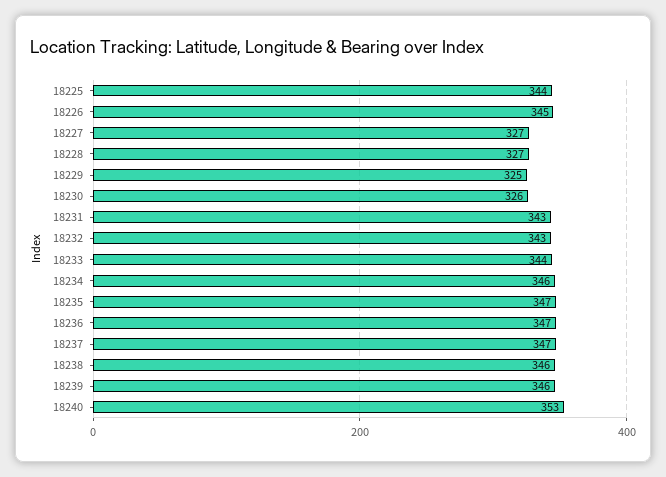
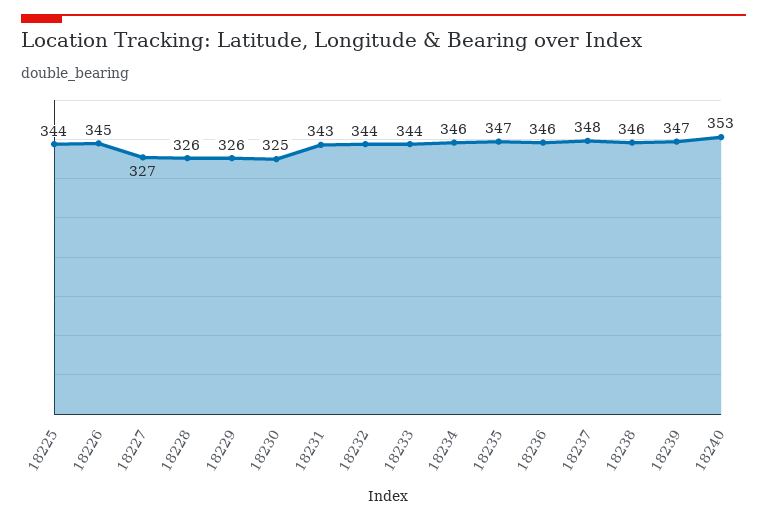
  {
    "18225": 344,
    "18226": 345,
    "18227": 327,
-   "18228": 327,
+   "18228": 326,
-   "18229": 325,
+   "18229": 326,
-   "18230": 326,
+   "18230": 325,
    "18231": 343,
-   "18232": 343,
+   "18232": 344,
    "18233": 344,
    "18234": 346,
    "18235": 347,
-   "18236": 347,
+   "18236": 346,
-   "18237": 347,
+   "18237": 348,
    "18238": 346,
-   "18239": 346,
+   "18239": 347,
    "18240": 353
  }

